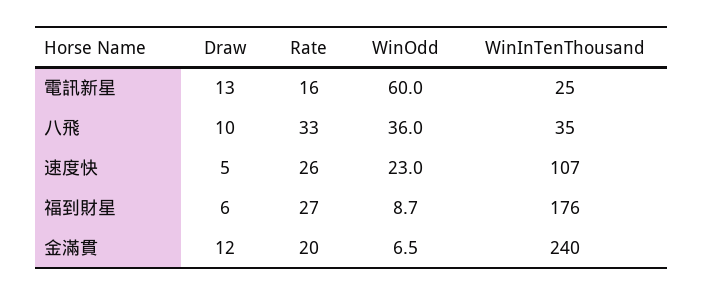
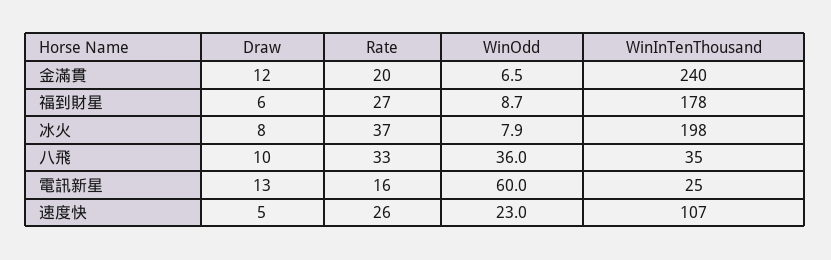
  {
    "Draw": {
      "電訊新星": 13,
      "八飛": 10,
      "速度快": 5,
      "福到財星": 6,
-     "金滿貫": 12
+     "金滿貫": 12,
+     "冰火": 8
    },
    "Rate": {
      "電訊新星": 16,
      "八飛": 33,
      "速度快": 26,
      "福到財星": 27,
-     "金滿貫": 20
+     "金滿貫": 20,
+     "冰火": 37
    },
    "WinOdd": {
      "電訊新星": 60,
      "八飛": 36,
      "速度快": 23,
      "福到財星": 8.7,
-     "金滿貫": 6.5
+     "金滿貫": 6.5,
+     "冰火": 7.9
    },
    "WinInTenThousand": {
      "電訊新星": 25,
      "八飛": 35,
      "速度快": 107,
-     "福到財星": 176,
+     "福到財星": 178,
-     "金滿貫": 240
+     "金滿貫": 240,
+     "冰火": 198
    }
  }

